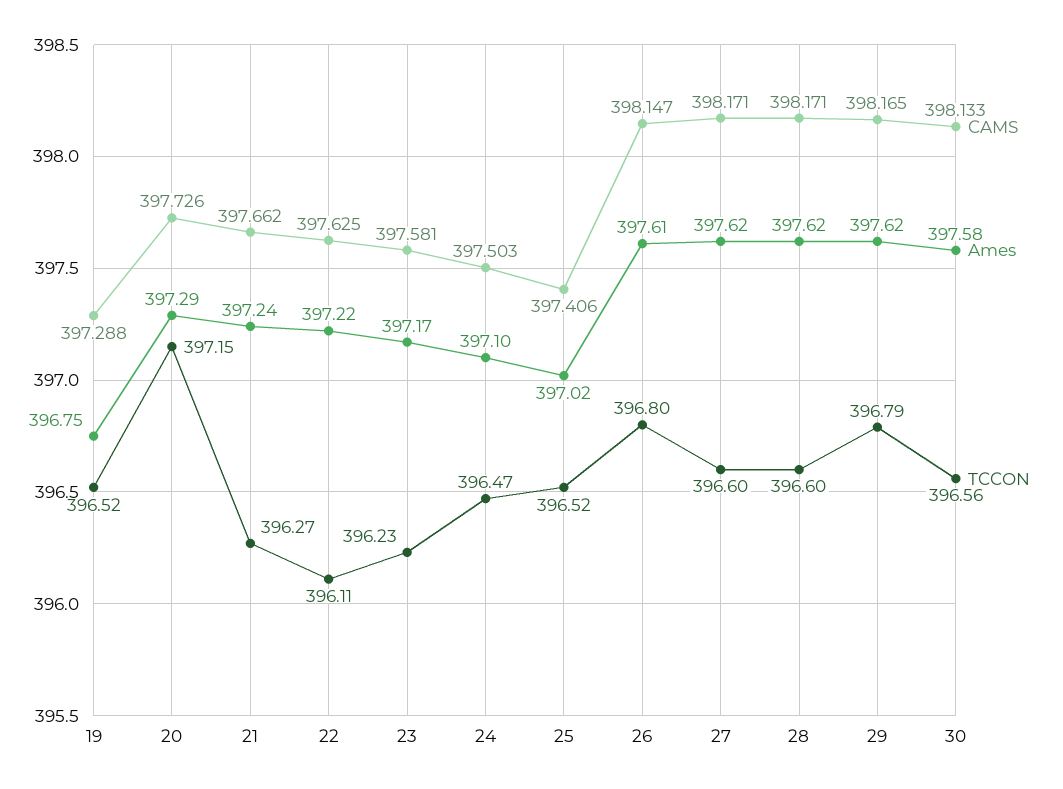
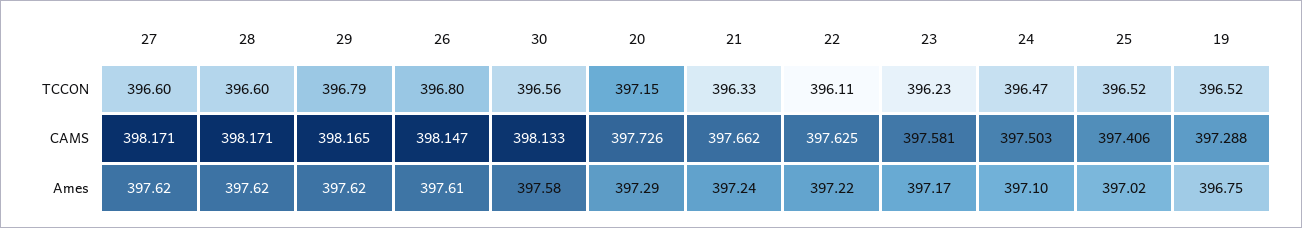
  {
    "CAMS": {
      "19": 397.288,
      "20": 397.726,
      "21": 397.662,
      "22": 397.625,
      "23": 397.581,
      "24": 397.503,
      "25": 397.406,
      "26": 398.147,
      "27": 398.171,
      "28": 398.171,
      "29": 398.165,
      "30": 398.133
    },
    "Ames": {
      "19": 396.75,
      "20": 397.29,
      "21": 397.24,
      "22": 397.22,
      "23": 397.17,
      "24": 397.1,
      "25": 397.02,
      "26": 397.61,
      "27": 397.62,
      "28": 397.62,
      "29": 397.62,
      "30": 397.58
    },
    "TCCON": {
      "19": 396.52,
      "20": 397.15,
-     "21": 396.27,
+     "21": 396.33,
      "22": 396.11,
      "23": 396.23,
      "24": 396.47,
      "25": 396.52,
      "26": 396.8,
      "27": 396.6,
      "28": 396.6,
      "29": 396.79,
      "30": 396.56
    }
  }

